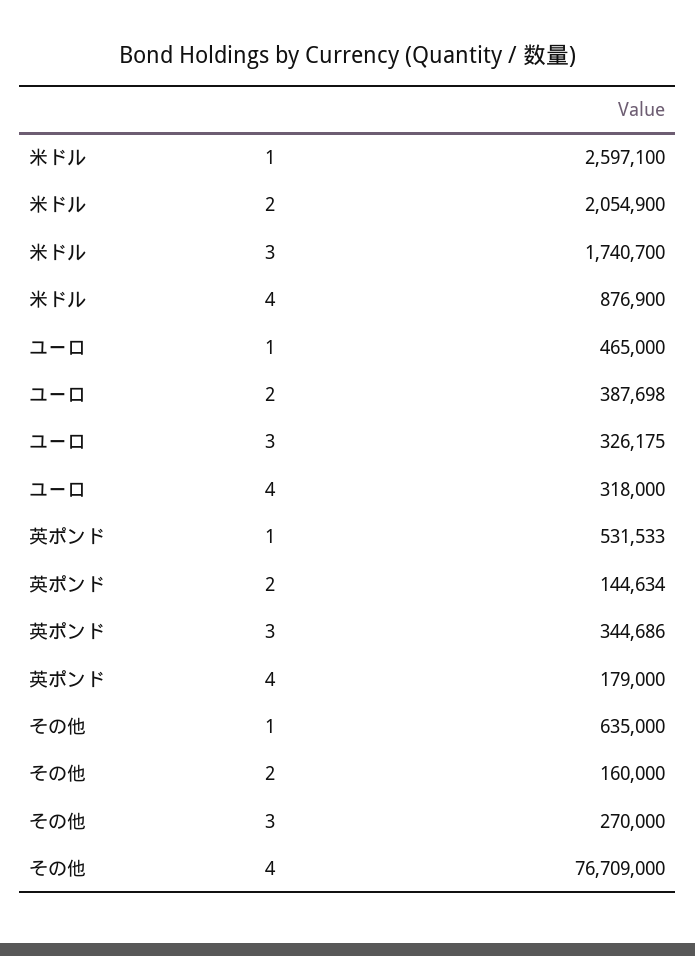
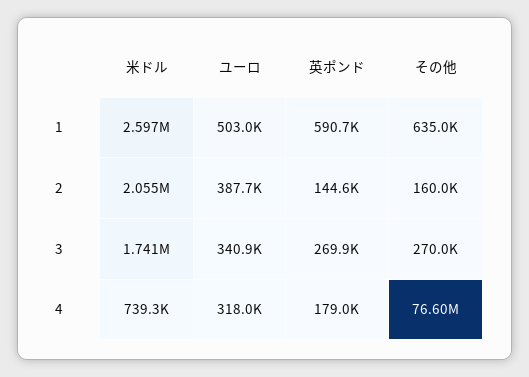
  {
    "米ドル": {
      "1": 2597100,
      "2": 2054900,
      "3": 1740700,
-     "4": 876900
+     "4": 739300
    },
    "ユーロ": {
-     "1": 465000,
+     "1": 503000,
      "2": 387698,
-     "3": 326175,
+     "3": 340900,
      "4": 318000
    },
    "英ポンド": {
-     "1": 531533,
+     "1": 590700,
      "2": 144634,
-     "3": 344686,
+     "3": 269900,
      "4": 179000
    },
    "その他": {
      "1": 635000,
      "2": 160000,
      "3": 270000,
-     "4": 76709000
+     "4": 76600000
    }
  }

